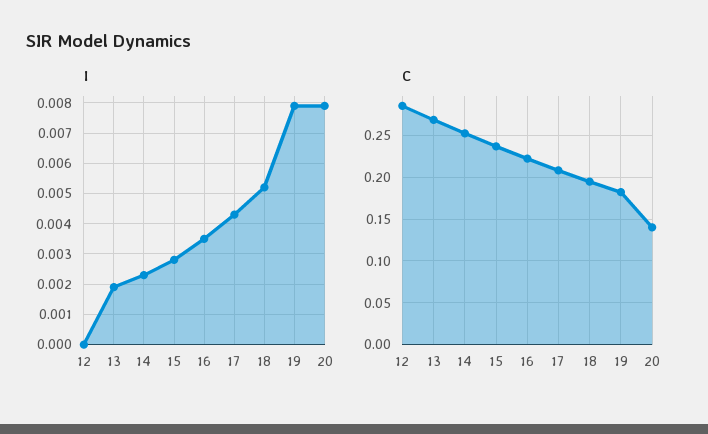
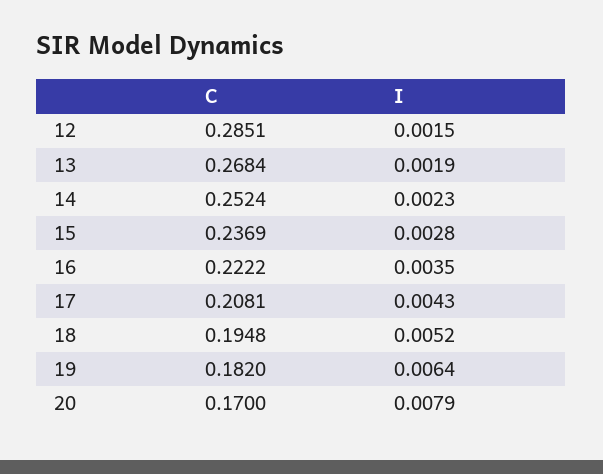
  {
    "I": {
-     "12": 0,
+     "12": 0.0015,
      "13": 0.0019,
      "14": 0.0023,
      "15": 0.0028,
      "16": 0.0035,
      "17": 0.0043,
      "18": 0.0052,
-     "19": 0.008,
+     "19": 0.0064,
      "20": 0.0079
    },
    "C": {
      "12": 0.2851,
      "13": 0.2684,
      "14": 0.2524,
      "15": 0.2369,
      "16": 0.2222,
      "17": 0.2081,
      "18": 0.1948,
      "19": 0.182,
-     "20": 0.14
+     "20": 0.17
    }
  }

